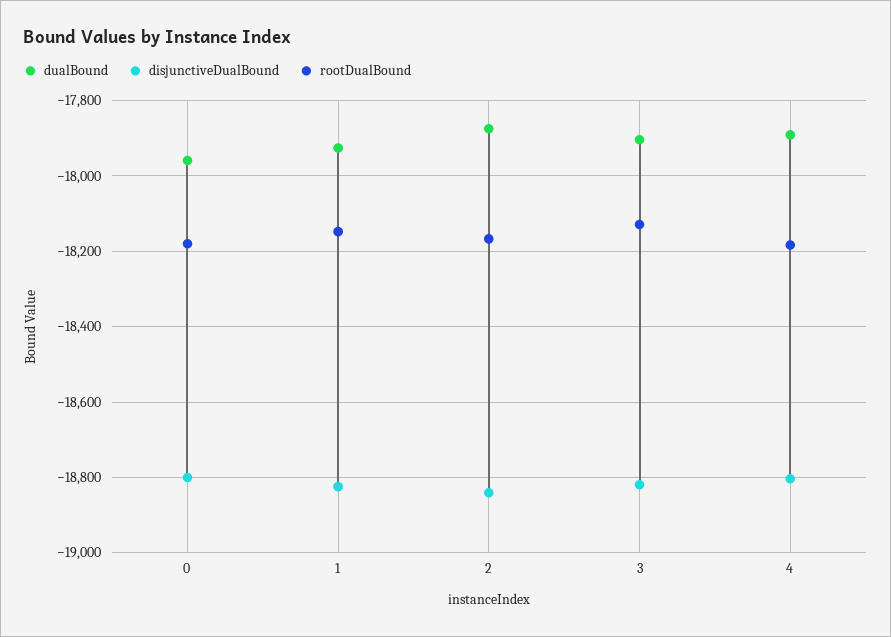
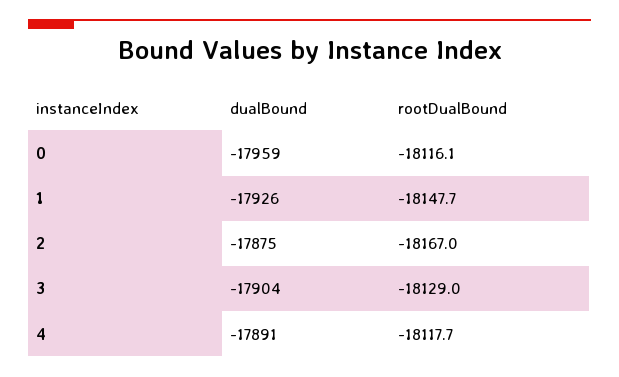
  {
    "dualBound": {
      "0": -17959,
      "1": -17926,
      "2": -17875,
      "3": -17904,
      "4": -17891
    },
-   "disjunctiveDualBound": {
-     "0": -18800,
-     "1": -18820,
-     "2": -18840,
-     "3": -18820,
-     "4": -18800
-   },
    "rootDualBound": {
-     "0": -18180,
+     "0": -18116.1,
      "1": -18147.7,
      "2": -18167,
      "3": -18129,
-     "4": -18180
+     "4": -18117.7
    }
  }

